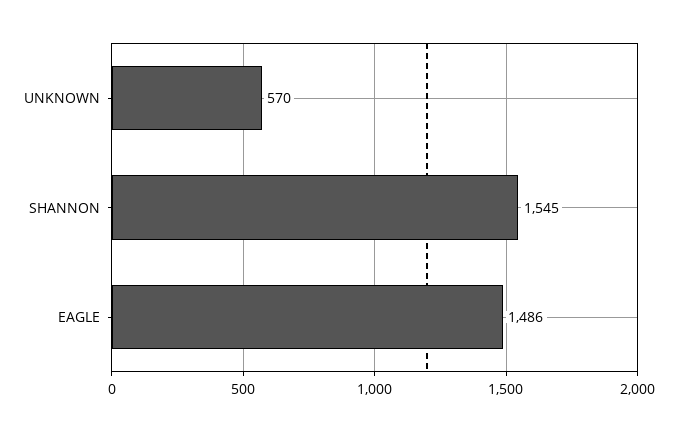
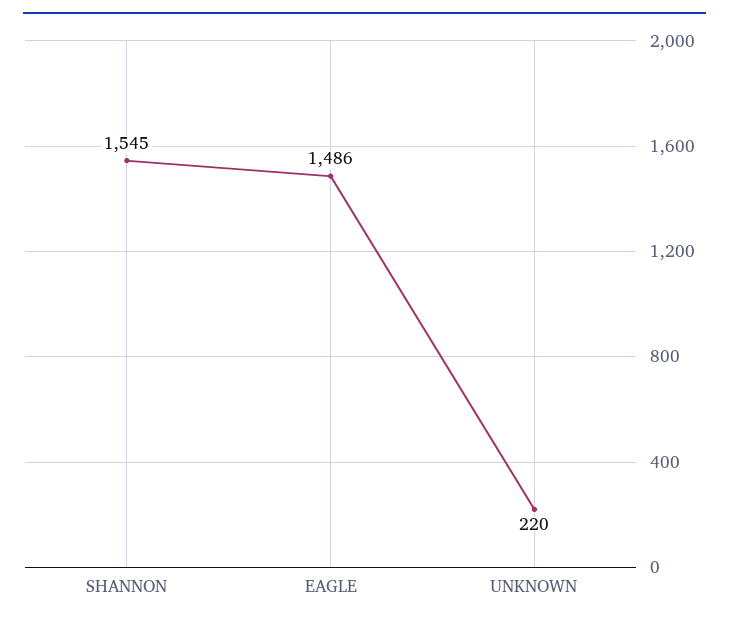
  {
-   "UNKNOWN": 570,
+   "UNKNOWN": 220,
    "SHANNON": 1545,
    "EAGLE": 1486
  }

